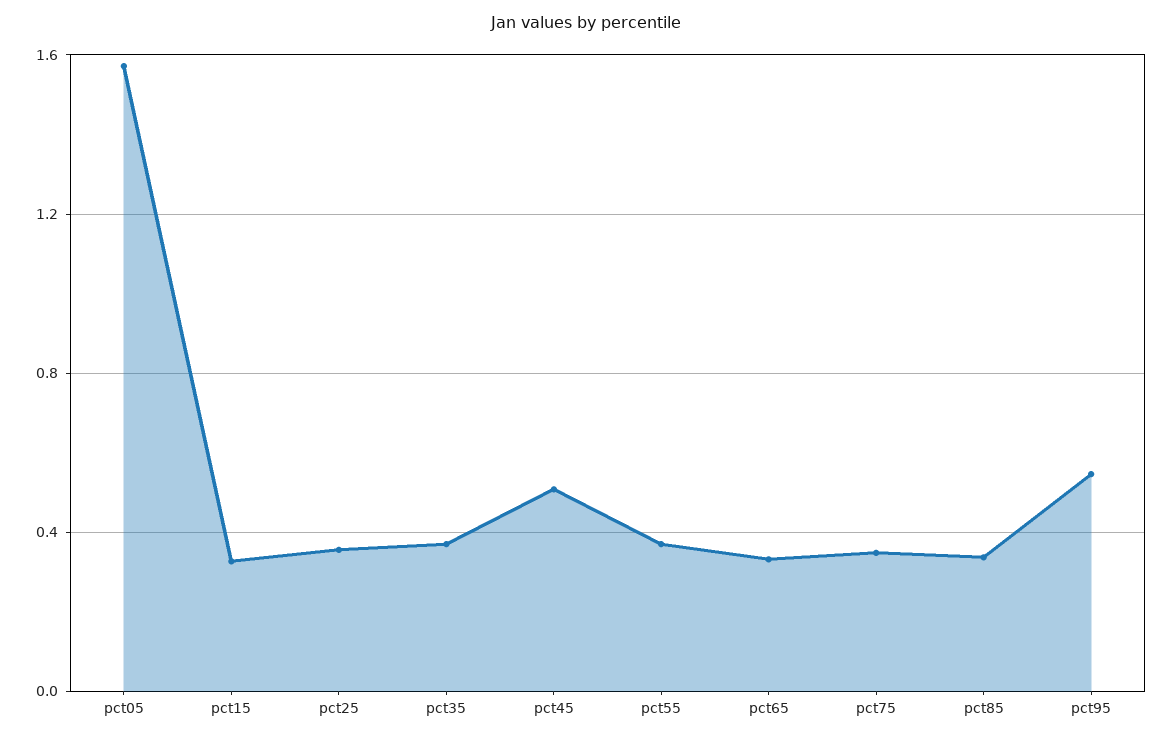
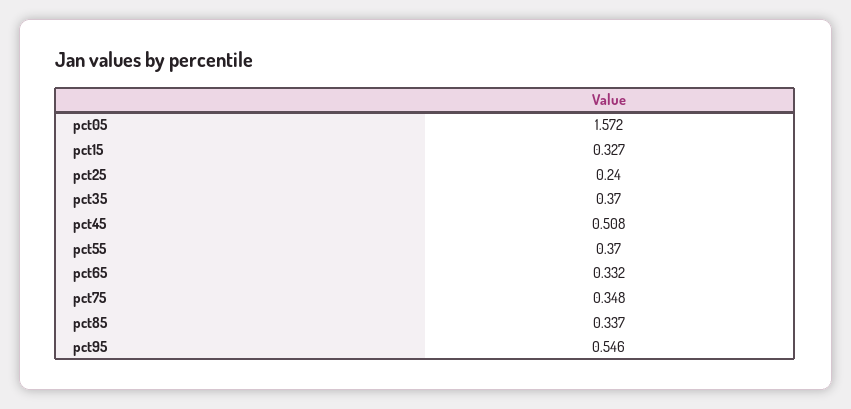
  {
    "pct05": 1.572,
    "pct15": 0.327,
-   "pct25": 0.35,
+   "pct25": 0.24,
    "pct35": 0.37,
    "pct45": 0.508,
    "pct55": 0.37,
    "pct65": 0.332,
    "pct75": 0.348,
    "pct85": 0.337,
    "pct95": 0.546
  }

